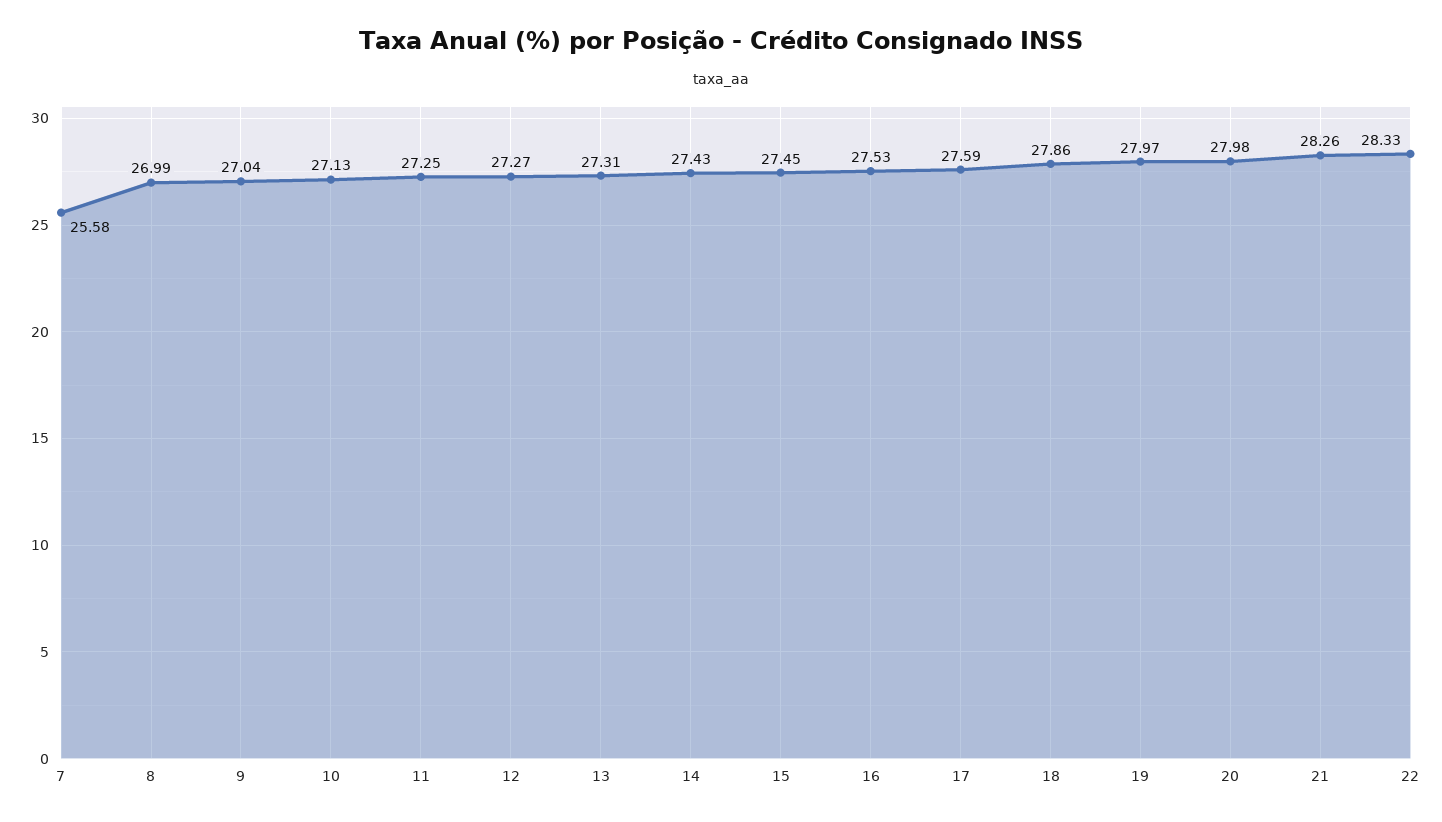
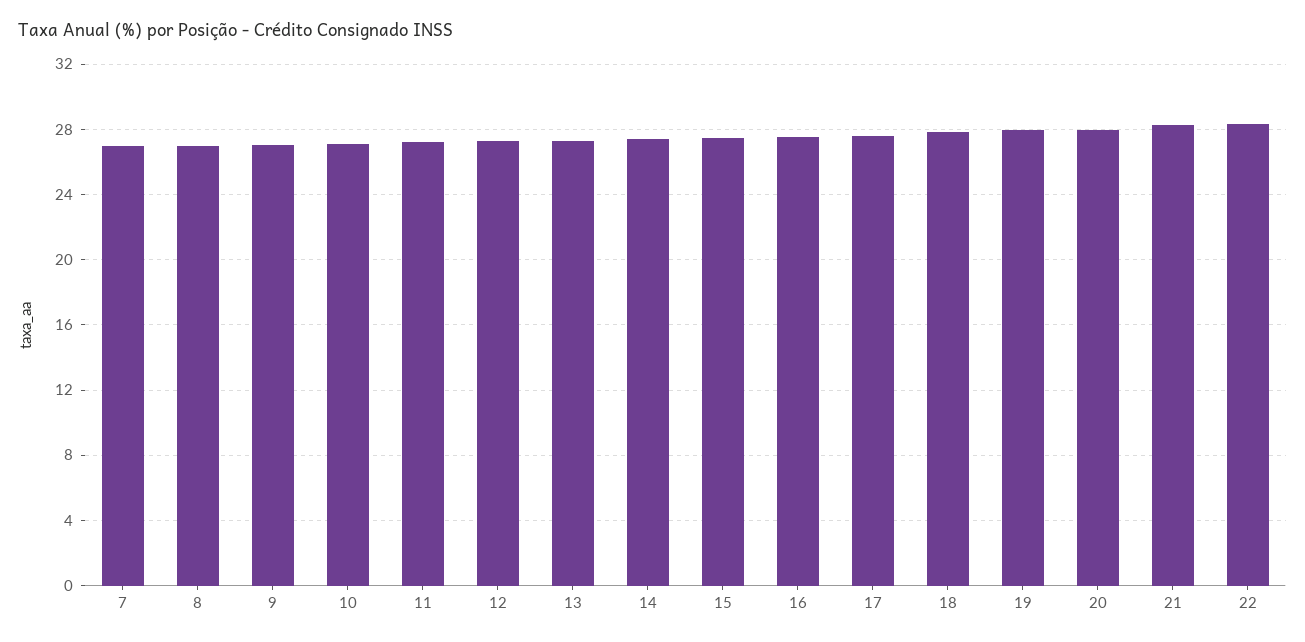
  {
-   "7": 25.58,
+   "7": 27,
    "8": 26.99,
    "9": 27.04,
    "10": 27.13,
    "11": 27.25,
    "12": 27.27,
    "13": 27.31,
    "14": 27.43,
    "15": 27.45,
    "16": 27.53,
    "17": 27.59,
    "18": 27.86,
    "19": 27.97,
    "20": 27.98,
    "21": 28.26,
    "22": 28.33
  }

